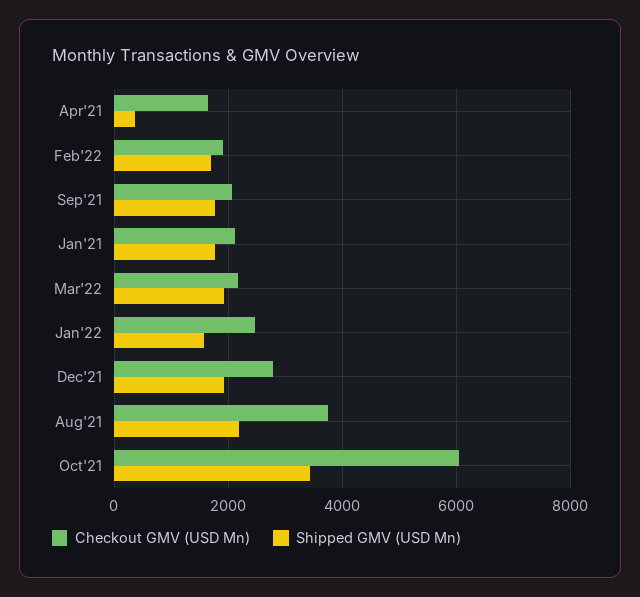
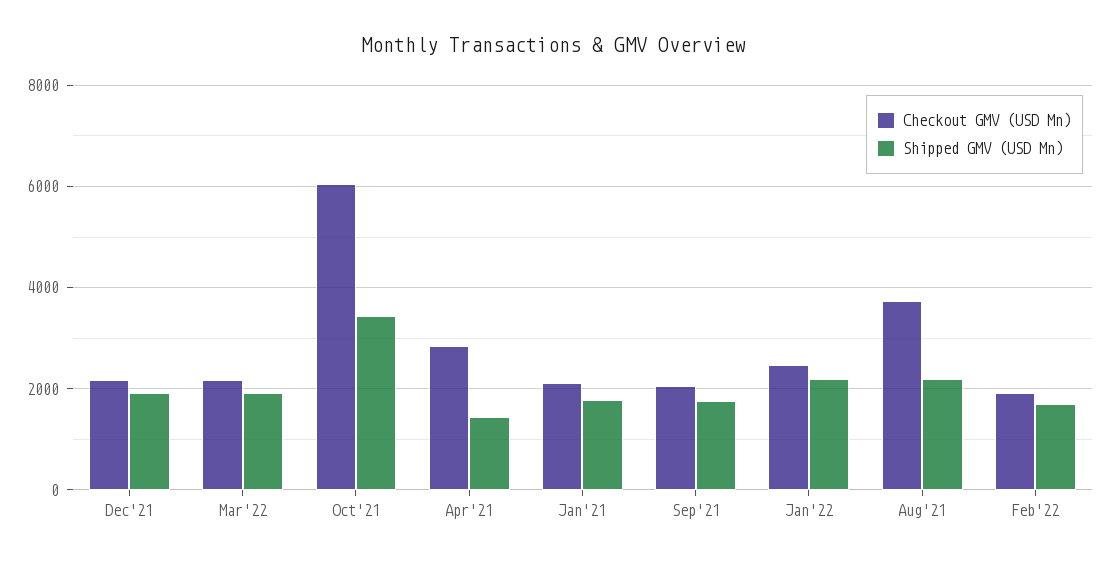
  {
    "Checkout GMV (USD Mn)": {
-     "Apr'21": 1600,
+     "Apr'21": 2800,
      "Feb'22": 2000,
      "Sep'21": 2000,
      "Jan'21": 2200,
      "Mar'22": 2200,
      "Jan'22": 2400,
-     "Dec'21": 2800,
+     "Dec'21": 2200,
      "Aug'21": 3800,
      "Oct'21": 6000
    },
    "Shipped GMV (USD Mn)": {
-     "Apr'21": 400,
+     "Apr'21": 1400,
      "Feb'22": 1600,
      "Sep'21": 1800,
      "Jan'21": 1800,
      "Mar'22": 2000,
-     "Jan'22": 1600,
+     "Jan'22": 2200,
      "Dec'21": 2000,
      "Aug'21": 2200,
      "Oct'21": 3400
    }
  }

